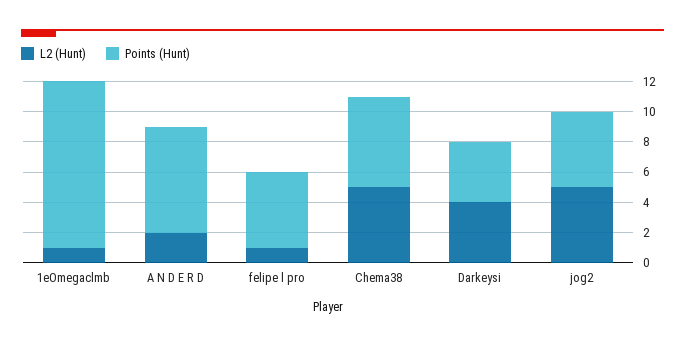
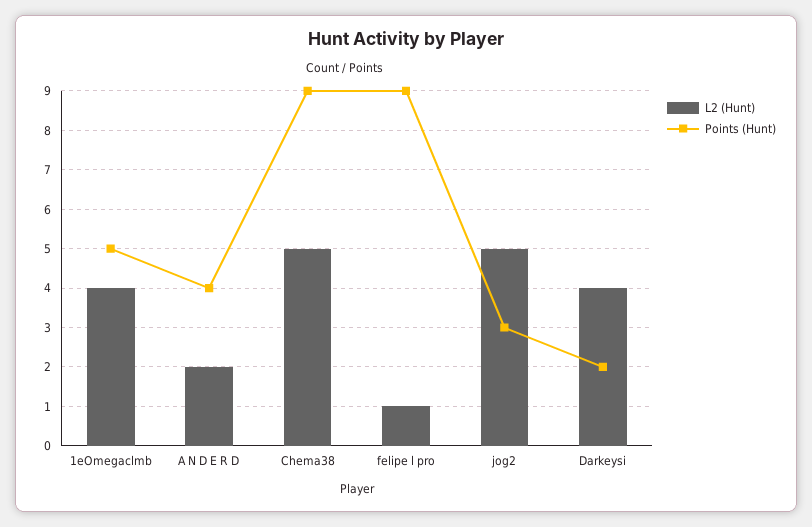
  {
    "L2 (Hunt)": {
-     "1eOmegaclmb": 1,
+     "1eOmegaclmb": 4,
      "A N D E R D": 2,
      "felipe l pro": 1,
      "Chema38": 5,
      "Darkeysi": 4,
      "jog2": 5
    },
    "Points (Hunt)": {
-     "1eOmegaclmb": 11,
+     "1eOmegaclmb": 5,
-     "A N D E R D": 7,
+     "A N D E R D": 4,
-     "felipe l pro": 5,
+     "felipe l pro": 9,
-     "Chema38": 6,
+     "Chema38": 9,
-     "Darkeysi": 4,
+     "Darkeysi": 2,
-     "jog2": 5
+     "jog2": 3
    }
  }

